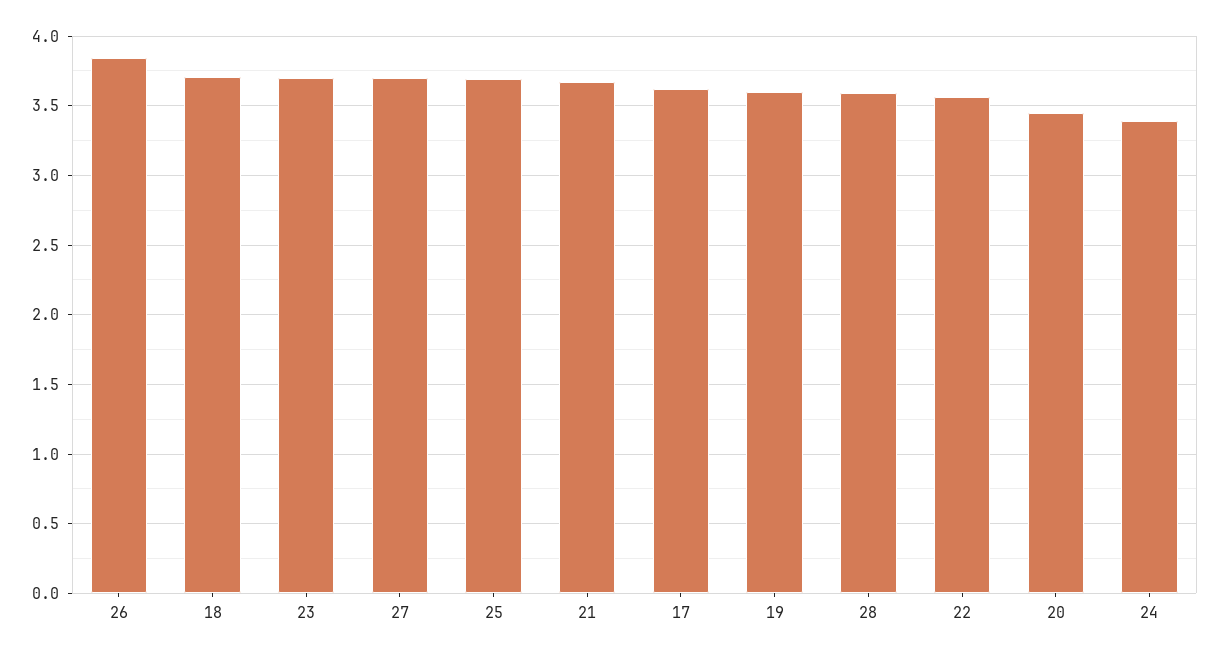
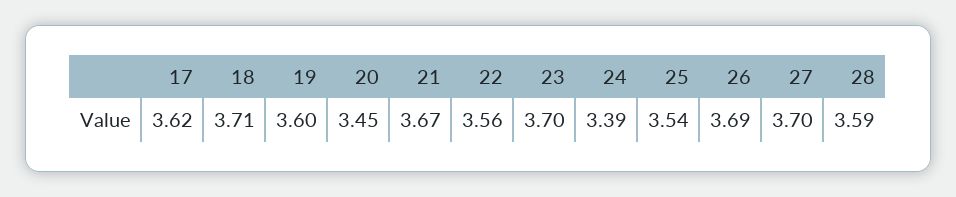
  {
-   "26": 3.85,
+   "26": 3.69,
    "18": 3.71,
    "23": 3.7,
    "27": 3.7,
-   "25": 3.7,
+   "25": 3.54,
    "21": 3.67,
    "17": 3.62,
    "19": 3.6,
    "28": 3.59,
    "22": 3.56,
    "20": 3.45,
    "24": 3.39
  }

